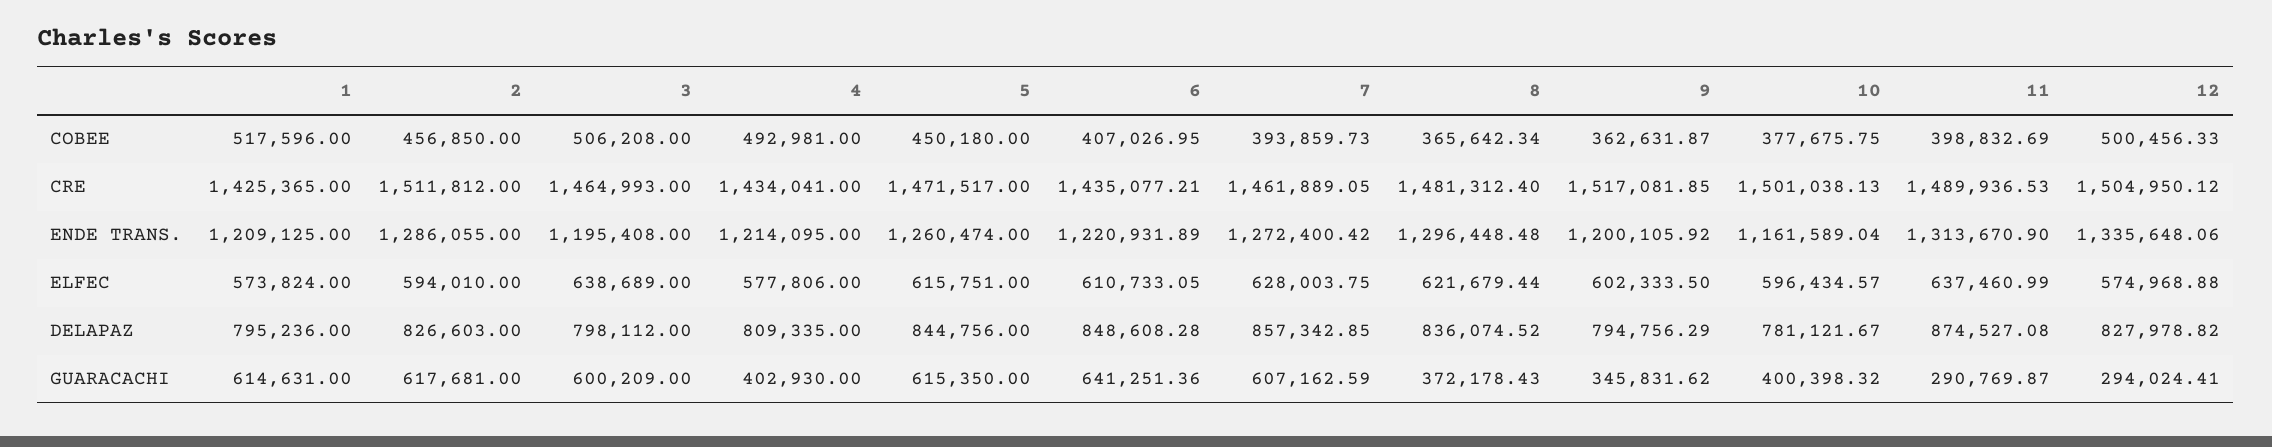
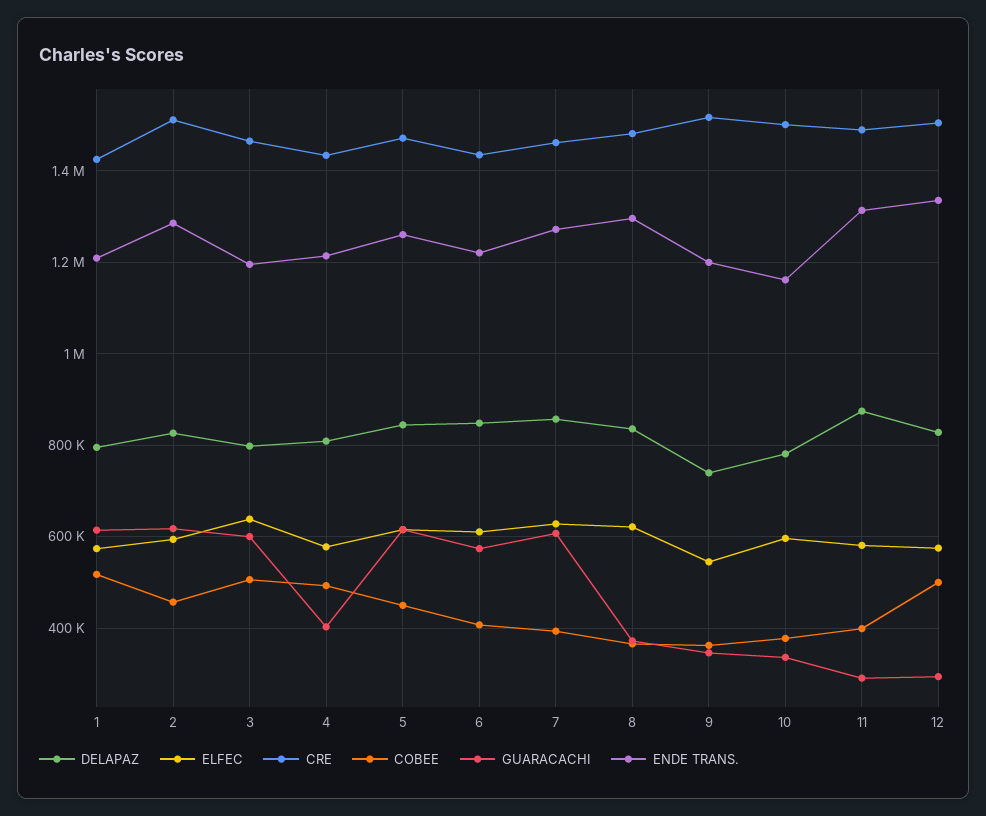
  {
    "COBEE": {
      "1": 517596,
      "2": 456850,
      "3": 506208,
      "4": 492981,
      "5": 450180,
      "6": 407026.95,
      "7": 393859.73,
      "8": 365642.34,
      "9": 362631.87,
      "10": 377675.75,
      "11": 398832.69,
      "12": 500456.33
    },
    "CRE": {
      "1": 1425365,
      "2": 1511812,
      "3": 1464993,
      "4": 1434041,
      "5": 1471517,
      "6": 1435077.21,
      "7": 1461889.05,
      "8": 1481312.4,
      "9": 1517081.85,
      "10": 1501038.13,
      "11": 1489936.53,
      "12": 1504950.12
    },
    "ENDE TRANS.": {
      "1": 1209125,
      "2": 1286055,
      "3": 1195408,
      "4": 1214095,
      "5": 1260474,
      "6": 1220931.89,
      "7": 1272400.42,
      "8": 1296448.48,
      "9": 1200105.92,
      "10": 1161589.04,
      "11": 1313670.9,
      "12": 1335648.06
    },
    "ELFEC": {
      "1": 573824,
      "2": 594010,
      "3": 638689,
      "4": 577806,
      "5": 615751,
      "6": 610733.05,
      "7": 628003.75,
      "8": 621679.44,
-     "9": 602333.5,
+     "9": 540000,
      "10": 596434.57,
-     "11": 637460.99,
+     "11": 580000,
      "12": 574968.88
    },
    "DELAPAZ": {
      "1": 795236,
      "2": 826603,
      "3": 798112,
      "4": 809335,
      "5": 844756,
      "6": 848608.28,
      "7": 857342.85,
      "8": 836074.52,
-     "9": 794756.29,
+     "9": 740000,
      "10": 781121.67,
      "11": 874527.08,
      "12": 827978.82
    },
    "GUARACACHI": {
      "1": 614631,
      "2": 617681,
      "3": 600209,
      "4": 402930,
      "5": 615350,
-     "6": 641251.36,
+     "6": 580000,
      "7": 607162.59,
      "8": 372178.43,
      "9": 345831.62,
-     "10": 400398.32,
+     "10": 340000,
      "11": 290769.87,
      "12": 294024.41
    }
  }

